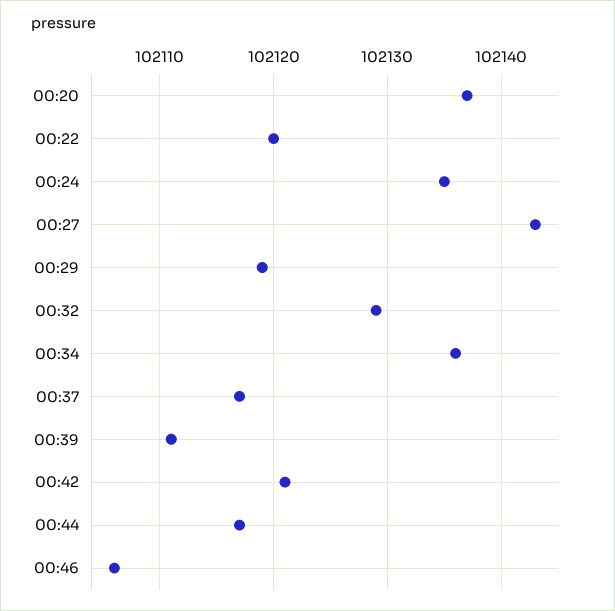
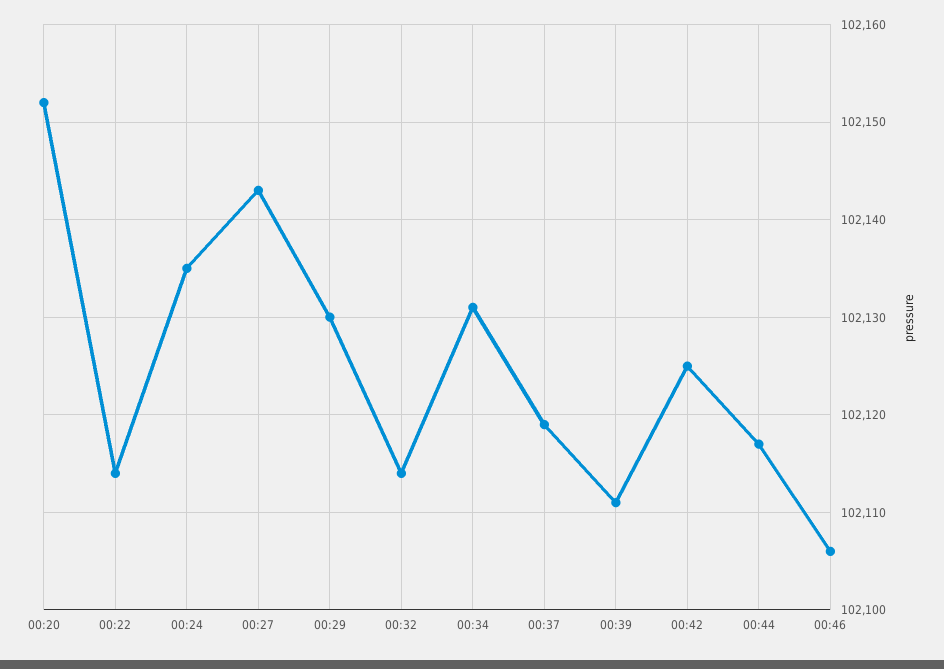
  {
-   "00:20": 102137,
+   "00:20": 102152,
-   "00:22": 102120,
+   "00:22": 102114,
    "00:24": 102135,
    "00:27": 102143,
-   "00:29": 102119,
+   "00:29": 102130,
-   "00:32": 102129,
+   "00:32": 102114,
-   "00:34": 102136,
+   "00:34": 102131,
-   "00:37": 102117,
+   "00:37": 102119,
    "00:39": 102111,
-   "00:42": 102121,
+   "00:42": 102125,
    "00:44": 102117,
    "00:46": 102106
  }

